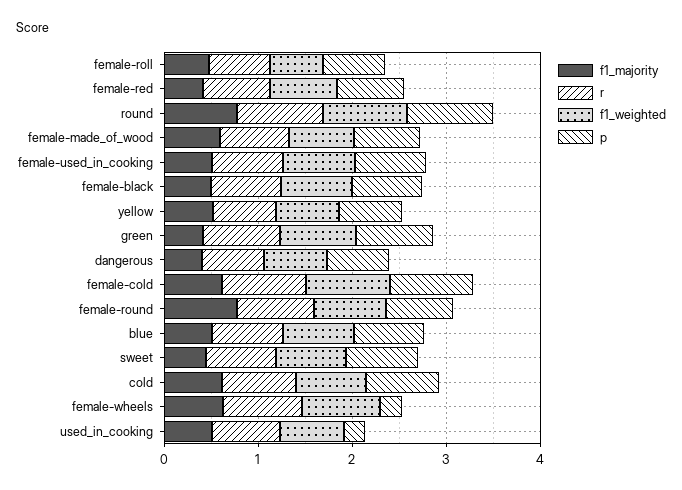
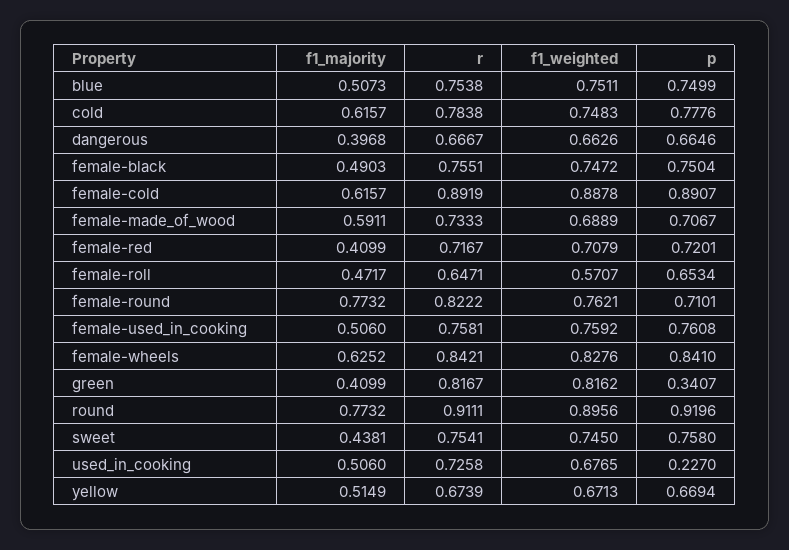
  {
    "f1_majority": {
      "female-roll": 0.4717,
      "female-red": 0.4099,
      "round": 0.7732,
      "female-made_of_wood": 0.5911,
      "female-used_in_cooking": 0.506,
      "female-black": 0.4903,
      "yellow": 0.5149,
      "green": 0.4099,
      "dangerous": 0.3968,
      "female-cold": 0.6157,
      "female-round": 0.7732,
      "blue": 0.5073,
      "sweet": 0.4381,
      "cold": 0.6157,
      "female-wheels": 0.6252,
      "used_in_cooking": 0.506
    },
    "r": {
      "female-roll": 0.6471,
      "female-red": 0.7167,
      "round": 0.9111,
      "female-made_of_wood": 0.7333,
      "female-used_in_cooking": 0.7581,
      "female-black": 0.7551,
      "yellow": 0.6739,
      "green": 0.8167,
      "dangerous": 0.6667,
      "female-cold": 0.8919,
      "female-round": 0.8222,
      "blue": 0.7538,
      "sweet": 0.7541,
      "cold": 0.7838,
      "female-wheels": 0.8421,
      "used_in_cooking": 0.7258
    },
    "f1_weighted": {
      "female-roll": 0.5707,
      "female-red": 0.7079,
      "round": 0.8956,
      "female-made_of_wood": 0.6889,
      "female-used_in_cooking": 0.7592,
      "female-black": 0.7472,
      "yellow": 0.6713,
      "green": 0.8162,
      "dangerous": 0.6626,
      "female-cold": 0.8878,
      "female-round": 0.7621,
      "blue": 0.7511,
      "sweet": 0.745,
      "cold": 0.7483,
      "female-wheels": 0.8276,
      "used_in_cooking": 0.6765
    },
    "p": {
      "female-roll": 0.6534,
      "female-red": 0.7201,
      "round": 0.9196,
      "female-made_of_wood": 0.7067,
      "female-used_in_cooking": 0.7608,
      "female-black": 0.7504,
      "yellow": 0.6694,
-     "green": 0.8,
+     "green": 0.3407,
      "dangerous": 0.6646,
      "female-cold": 0.8907,
      "female-round": 0.7101,
      "blue": 0.7499,
      "sweet": 0.758,
      "cold": 0.7776,
-     "female-wheels": 0.2,
+     "female-wheels": 0.841,
      "used_in_cooking": 0.227
    }
  }

